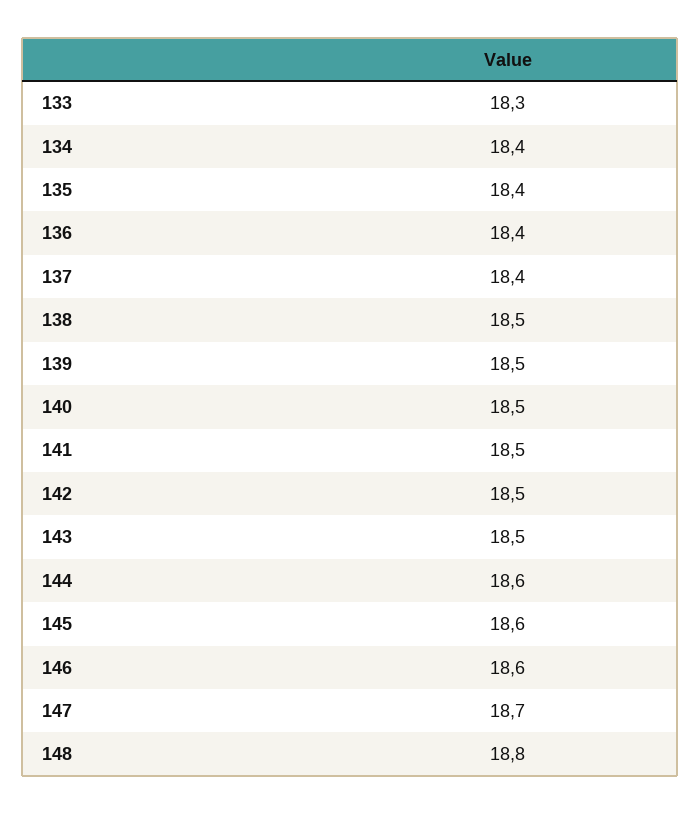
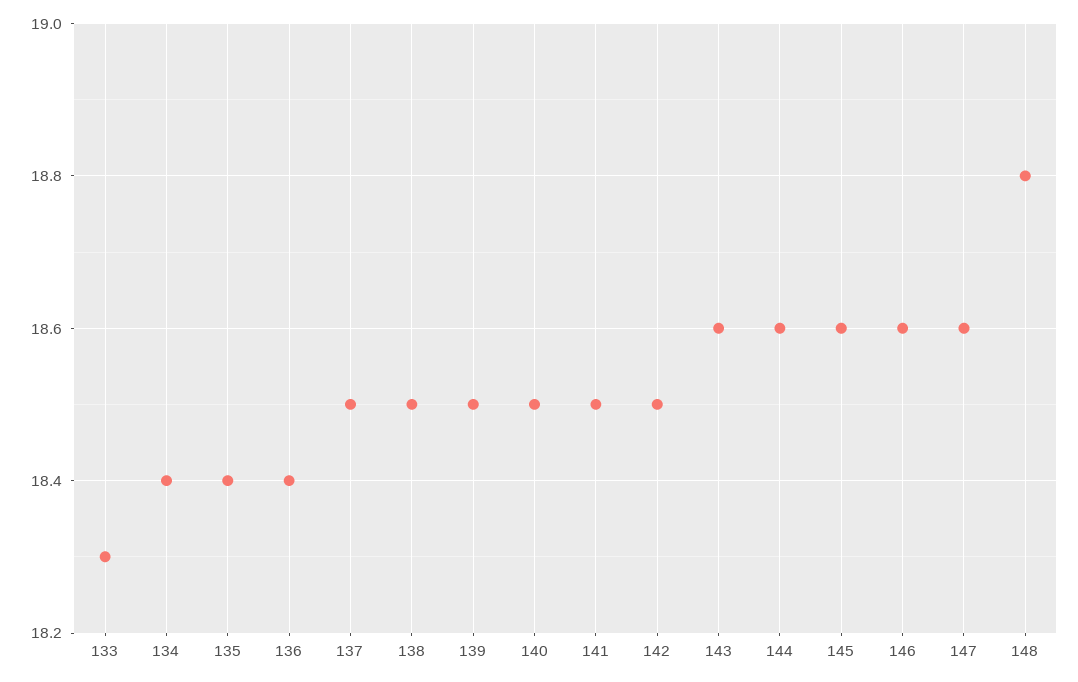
  {
    "133": 18.3,
    "134": 18.4,
    "135": 18.4,
    "136": 18.4,
-   "137": 18.4,
+   "137": 18.5,
    "138": 18.5,
    "139": 18.5,
    "140": 18.5,
    "141": 18.5,
    "142": 18.5,
-   "143": 18.5,
+   "143": 18.6,
    "144": 18.6,
    "145": 18.6,
    "146": 18.6,
-   "147": 18.7,
+   "147": 18.6,
    "148": 18.8
  }

